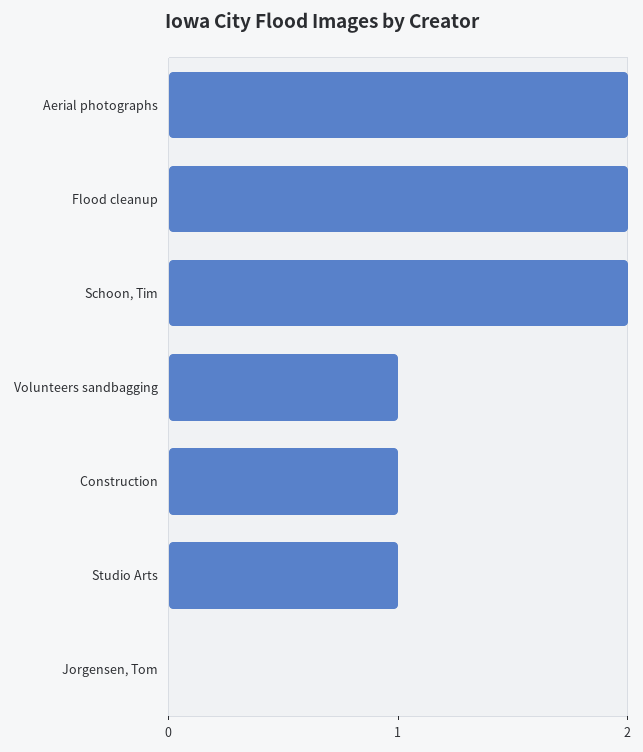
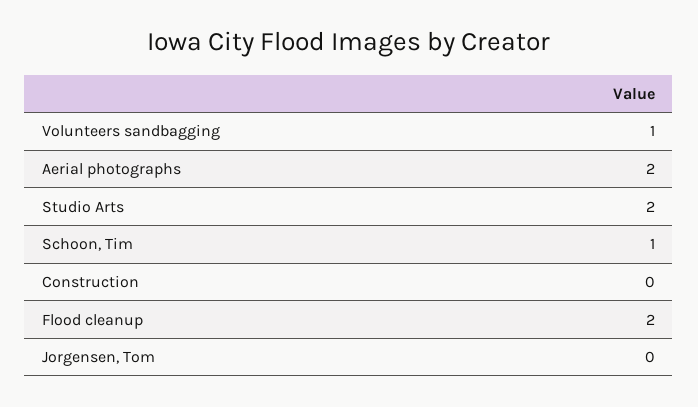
  {
    "Aerial photographs": 2,
    "Flood cleanup": 2,
-   "Schoon, Tim": 2,
+   "Schoon, Tim": 1,
    "Volunteers sandbagging": 1,
-   "Construction": 1,
+   "Construction": 0,
-   "Studio Arts": 1,
+   "Studio Arts": 2,
    "Jorgensen, Tom": 0
  }

